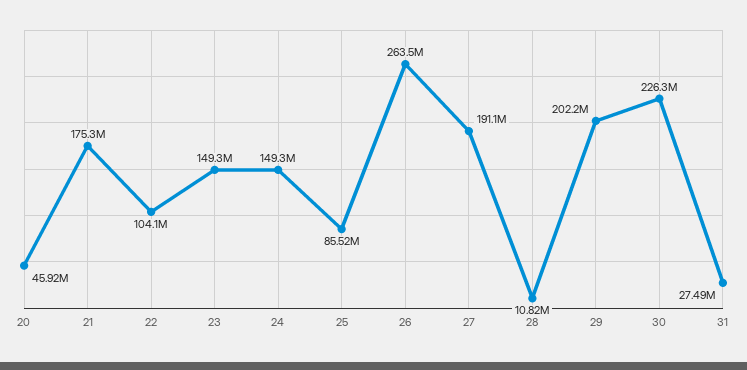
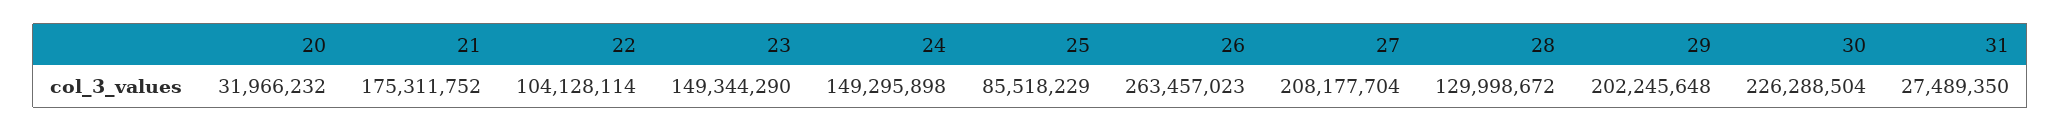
  {
-   "20": 45920000,
+   "20": 31966232,
    "21": 175311752,
    "22": 104128114,
    "23": 149344290,
    "24": 149295898,
    "25": 85518229,
    "26": 263457023,
-   "27": 191100000,
+   "27": 208177704,
-   "28": 10820000,
+   "28": 129998672,
    "29": 202245648,
    "30": 226288504,
    "31": 27489350
  }

